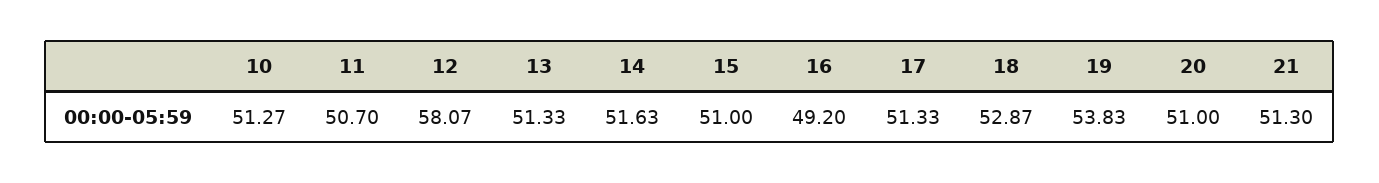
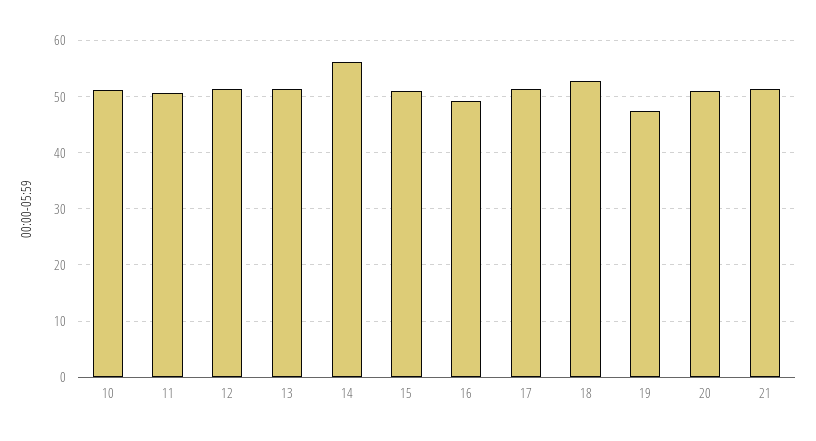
  {
    "10": 51.27,
    "11": 50.7,
-   "12": 58.07,
+   "12": 52,
    "13": 51.33,
-   "14": 51.63,
+   "14": 56,
    "15": 51,
    "16": 49.2,
    "17": 51.33,
    "18": 52.87,
-   "19": 53.83,
+   "19": 48,
    "20": 51,
    "21": 51.3
  }

